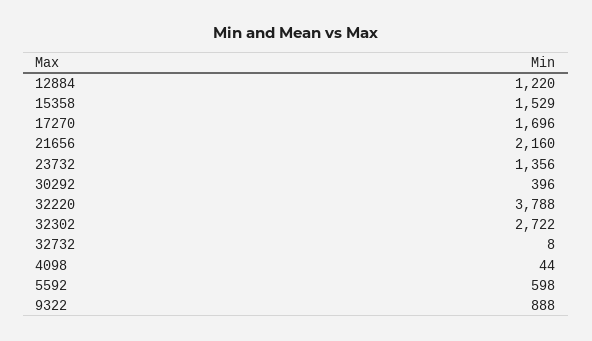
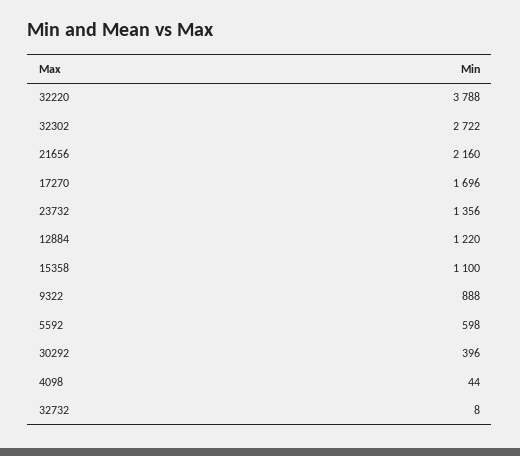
  {
    "12884": 1220,
-   "15358": 1529,
+   "15358": 1100,
    "17270": 1696,
    "21656": 2160,
    "23732": 1356,
    "30292": 396,
    "32220": 3788,
    "32302": 2722,
    "32732": 8,
    "4098": 44,
    "5592": 598,
    "9322": 888
  }

